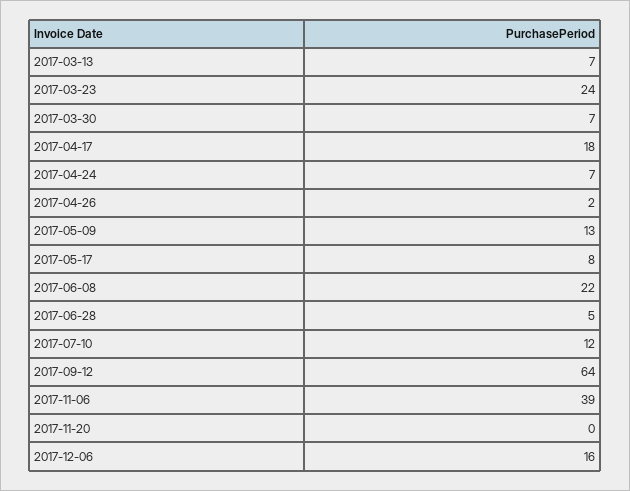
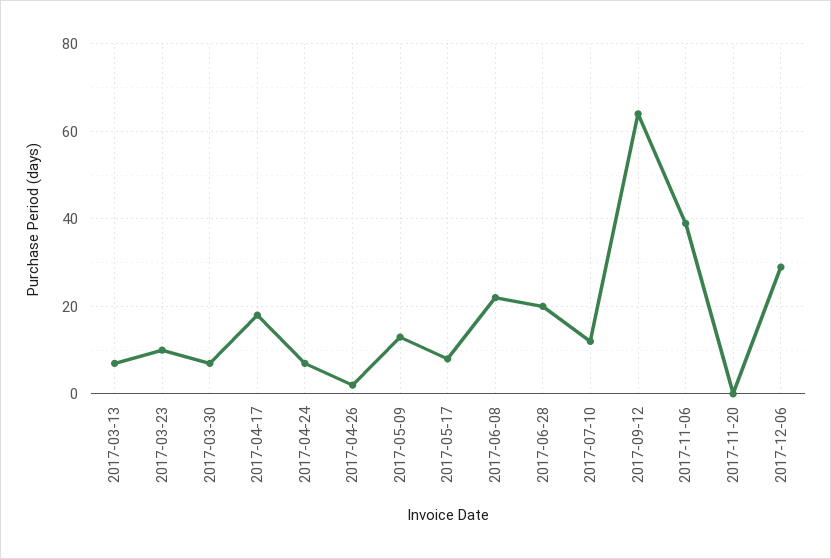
  {
    "2017-03-13": 7,
-   "2017-03-23": 24,
+   "2017-03-23": 10,
    "2017-03-30": 7,
    "2017-04-17": 18,
    "2017-04-24": 7,
    "2017-04-26": 2,
    "2017-05-09": 13,
    "2017-05-17": 8,
    "2017-06-08": 22,
-   "2017-06-28": 5,
+   "2017-06-28": 20,
    "2017-07-10": 12,
    "2017-09-12": 64,
    "2017-11-06": 39,
    "2017-11-20": 0,
-   "2017-12-06": 16
+   "2017-12-06": 30
  }

